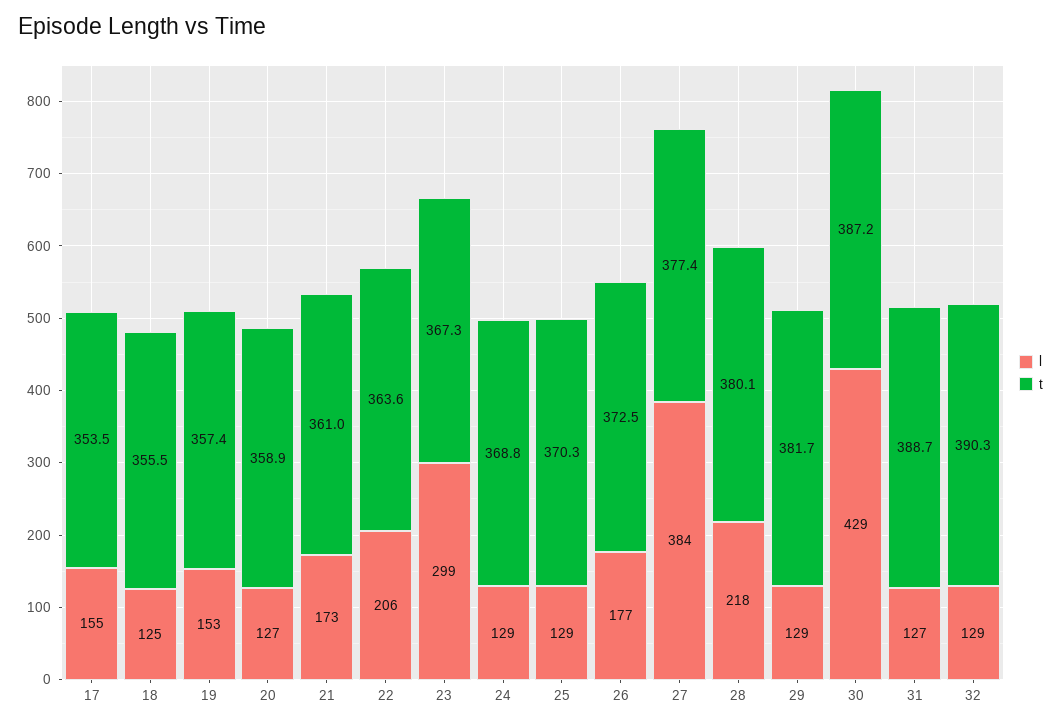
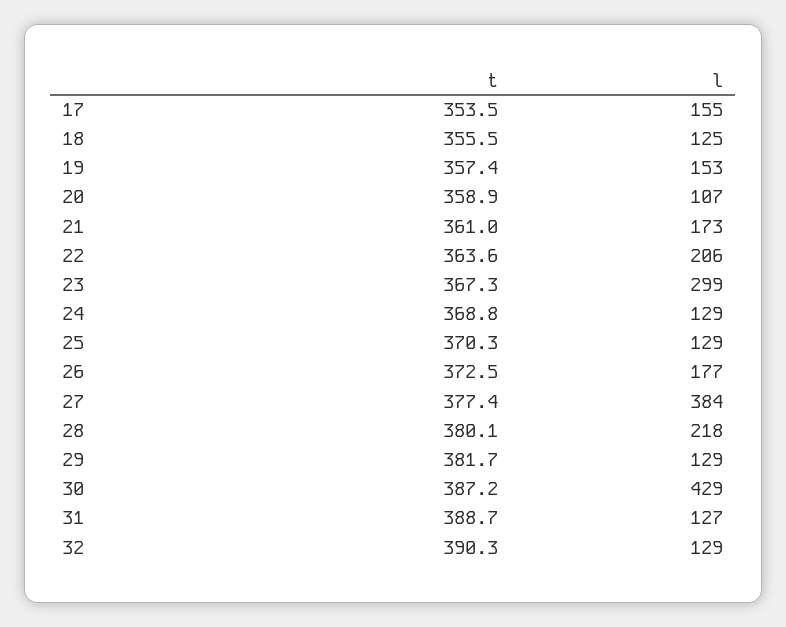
  {
    "l": {
      "17": 155,
      "18": 125,
      "19": 153,
-     "20": 127,
+     "20": 107,
      "21": 173,
      "22": 206,
      "23": 299,
      "24": 129,
      "25": 129,
      "26": 177,
      "27": 384,
      "28": 218,
      "29": 129,
      "30": 429,
      "31": 127,
      "32": 129
    },
    "t": {
      "17": 353.5,
      "18": 355.5,
      "19": 357.4,
      "20": 358.9,
      "21": 361,
      "22": 363.6,
      "23": 367.3,
      "24": 368.8,
      "25": 370.3,
      "26": 372.5,
      "27": 377.4,
      "28": 380.1,
      "29": 381.7,
      "30": 387.2,
      "31": 388.7,
      "32": 390.3
    }
  }

